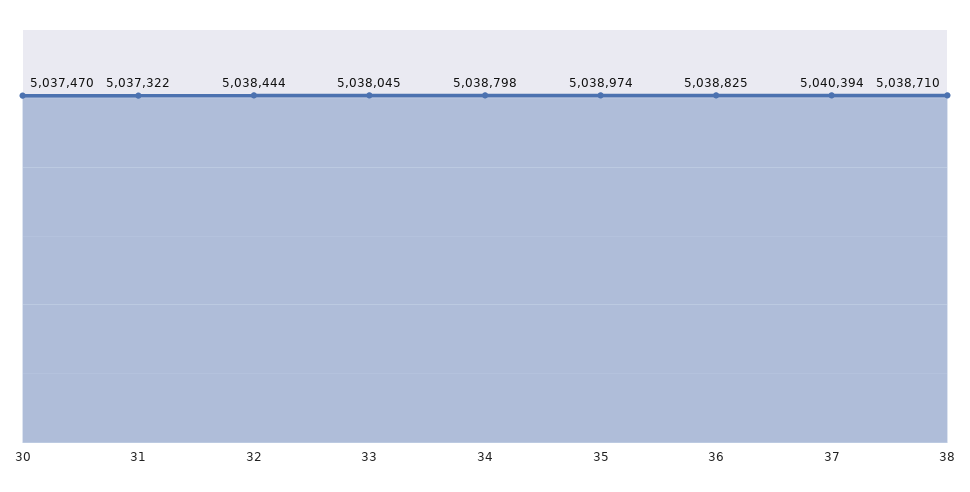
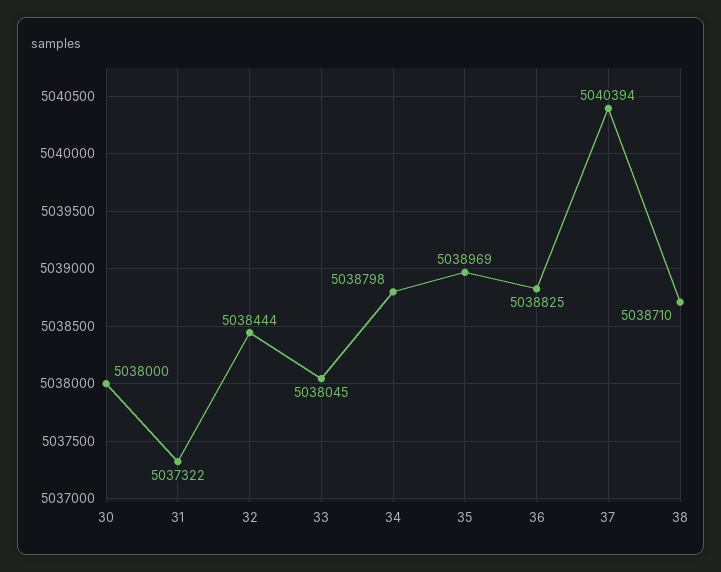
  {
-   "30": 5037470,
+   "30": 5038000,
    "31": 5037322,
    "32": 5038444,
    "33": 5038045,
    "34": 5038798,
-   "35": 5038974,
+   "35": 5038969,
    "36": 5038825,
    "37": 5040394,
    "38": 5038710
  }

